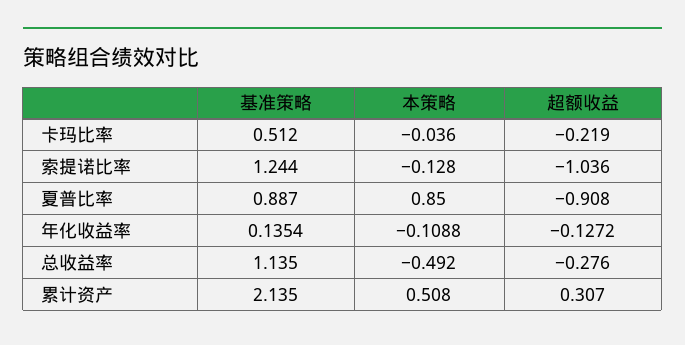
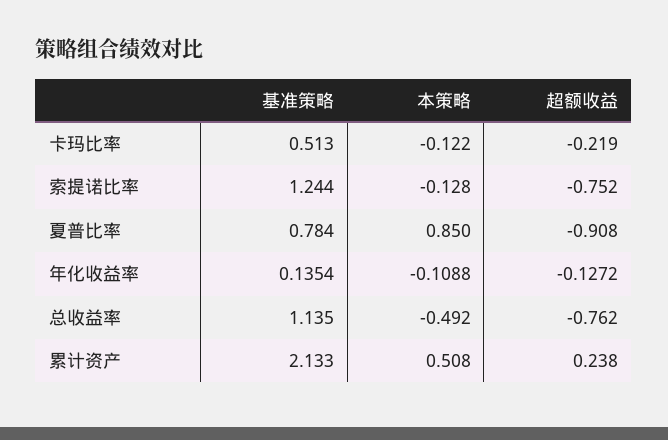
  {
    "基准策略": {
-     "卡玛比率": 0.512,
+     "卡玛比率": 0.513,
      "索提诺比率": 1.244,
-     "夏普比率": 0.887,
+     "夏普比率": 0.784,
      "年化收益率": 0.1354,
      "总收益率": 1.135,
-     "累计资产": 2.135
+     "累计资产": 2.133
    },
    "本策略": {
-     "卡玛比率": -0.036,
+     "卡玛比率": -0.122,
      "索提诺比率": -0.128,
      "夏普比率": 0.85,
      "年化收益率": -0.1088,
      "总收益率": -0.492,
      "累计资产": 0.508
    },
    "超额收益": {
      "卡玛比率": -0.219,
-     "索提诺比率": -1.036,
+     "索提诺比率": -0.752,
      "夏普比率": -0.908,
      "年化收益率": -0.1272,
-     "总收益率": -0.276,
+     "总收益率": -0.762,
-     "累计资产": 0.307
+     "累计资产": 0.238
    }
  }

